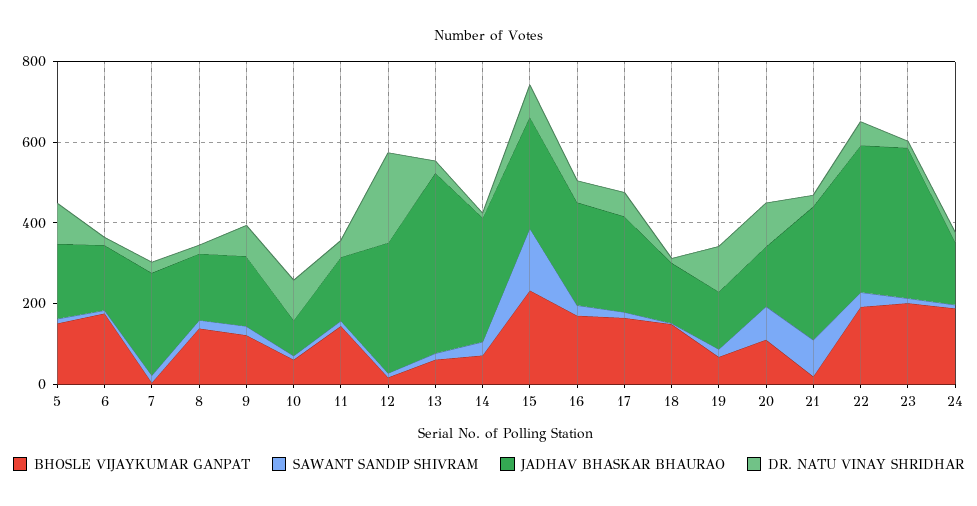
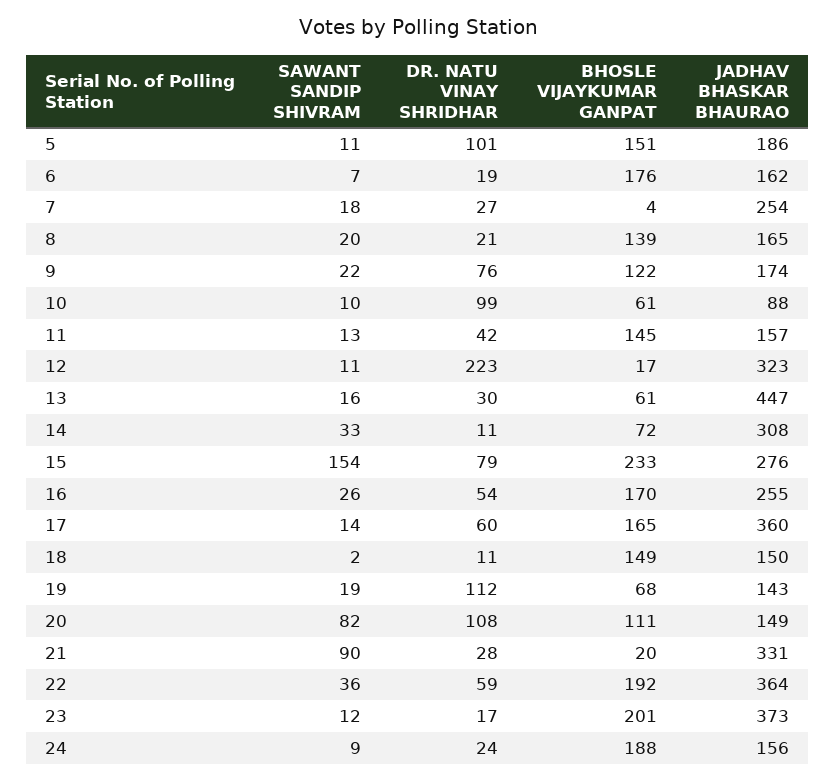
  {
    "BHOSLE VIJAYKUMAR GANPAT": {
      "5": 151,
      "6": 176,
      "7": 4,
      "8": 139,
      "9": 122,
      "10": 61,
      "11": 145,
      "12": 17,
      "13": 61,
      "14": 72,
      "15": 233,
      "16": 170,
      "17": 165,
      "18": 149,
      "19": 68,
      "20": 111,
      "21": 20,
      "22": 192,
      "23": 201,
      "24": 188
    },
    "SAWANT SANDIP SHIVRAM": {
      "5": 11,
      "6": 7,
      "7": 18,
      "8": 20,
      "9": 22,
      "10": 10,
      "11": 13,
      "12": 11,
      "13": 16,
      "14": 33,
      "15": 154,
      "16": 26,
      "17": 14,
      "18": 2,
      "19": 19,
      "20": 82,
      "21": 90,
      "22": 36,
      "23": 12,
      "24": 9
    },
    "JADHAV BHASKAR BHAURAO": {
      "5": 186,
      "6": 162,
      "7": 254,
      "8": 165,
      "9": 174,
      "10": 88,
      "11": 157,
      "12": 323,
      "13": 447,
      "14": 308,
      "15": 276,
      "16": 255,
-     "17": 250,
+     "17": 360,
      "18": 150,
      "19": 143,
      "20": 149,
      "21": 331,
      "22": 364,
      "23": 373,
      "24": 156
    },
    "DR. NATU VINAY SHRIDHAR": {
      "5": 101,
      "6": 19,
      "7": 27,
      "8": 21,
      "9": 76,
      "10": 99,
      "11": 42,
      "12": 223,
      "13": 30,
      "14": 11,
      "15": 79,
      "16": 54,
      "17": 60,
      "18": 11,
      "19": 112,
      "20": 108,
      "21": 28,
      "22": 59,
      "23": 17,
      "24": 24
    }
  }

